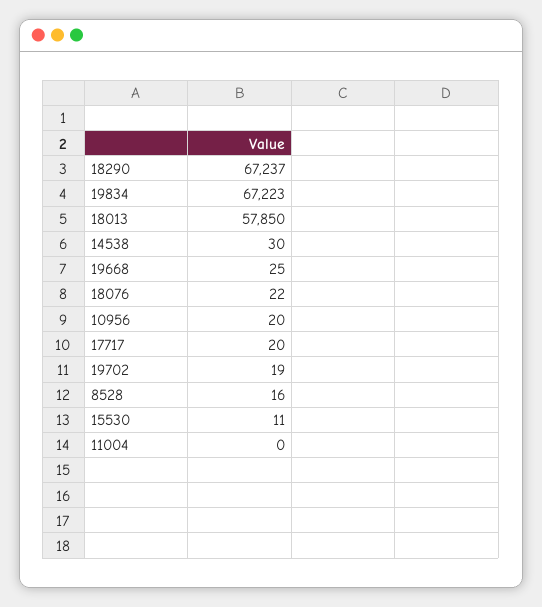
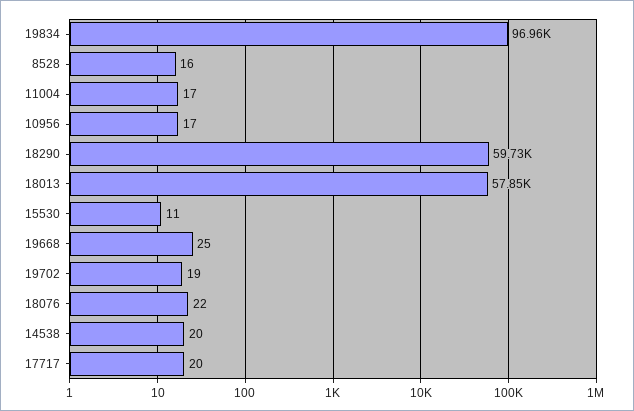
  {
-   "18290": 67237,
+   "18290": 59730,
-   "19834": 67223,
+   "19834": 96960,
    "18013": 57850,
-   "14538": 30,
+   "14538": 20,
    "19668": 25,
    "18076": 22,
-   "10956": 20,
+   "10956": 17,
    "17717": 20,
    "19702": 19,
    "8528": 16,
    "15530": 11,
-   "11004": 0
+   "11004": 17
  }

